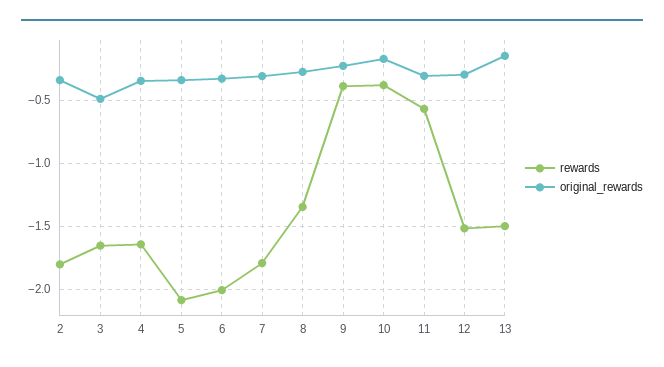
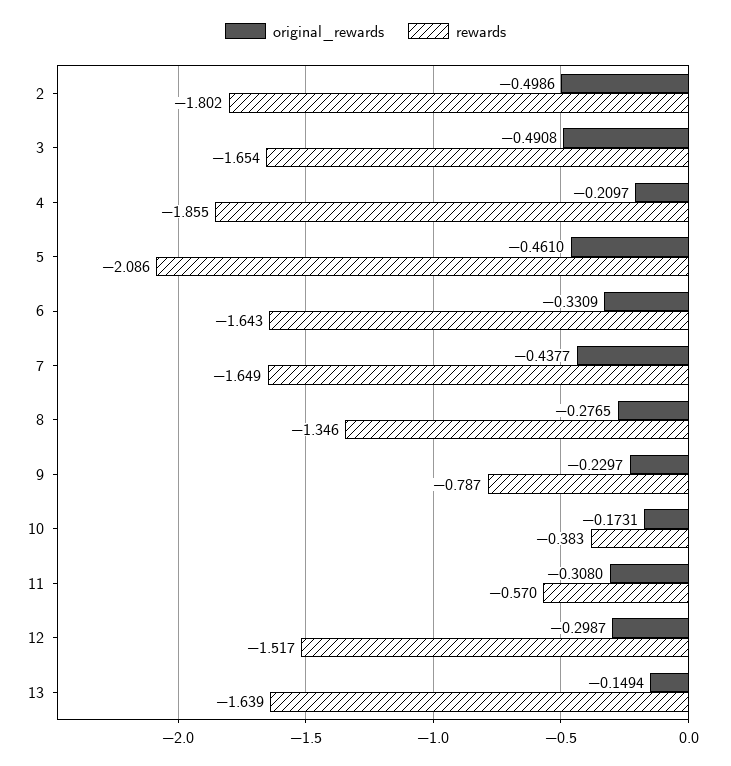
  {
    "rewards": {
      "2": -1.802,
      "3": -1.654,
-     "4": -1.65,
+     "4": -1.855,
      "5": -2.086,
-     "6": -2,
+     "6": -1.643,
-     "7": -1.8,
+     "7": -1.649,
      "8": -1.346,
-     "9": -0.4,
+     "9": -0.787,
      "10": -0.383,
      "11": -0.57,
      "12": -1.517,
-     "13": -1.5
+     "13": -1.639
    },
    "original_rewards": {
-     "2": -0.35,
+     "2": -0.4986,
      "3": -0.4908,
-     "4": -0.35,
+     "4": -0.2097,
-     "5": -0.35,
+     "5": -0.461,
      "6": -0.3309,
-     "7": -0.3,
+     "7": -0.4377,
      "8": -0.2765,
      "9": -0.2297,
      "10": -0.1731,
      "11": -0.308,
      "12": -0.2987,
      "13": -0.1494
    }
  }

